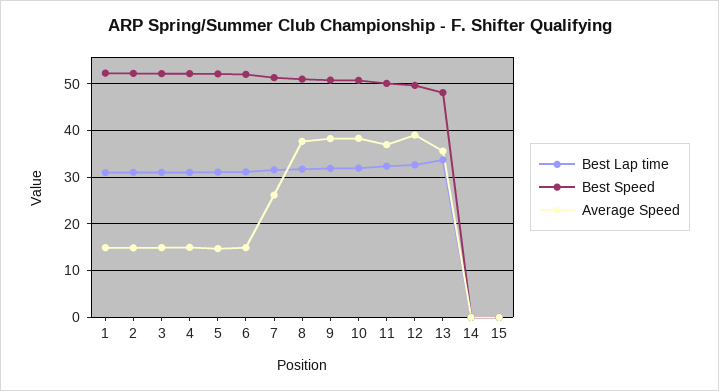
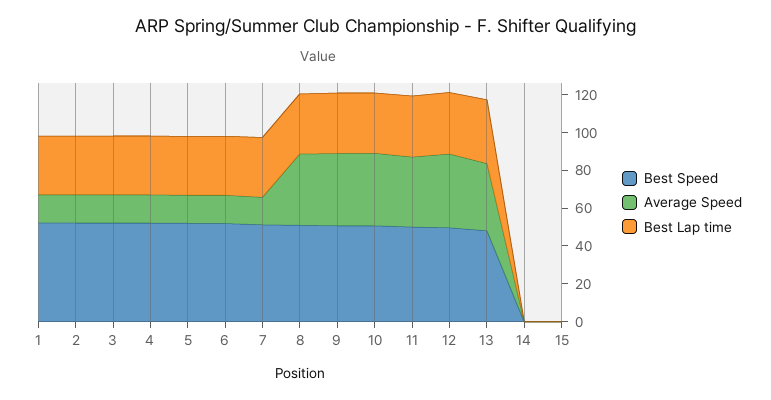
  {
    "Best Lap time": {
      "1": 30,
      "2": 32,
      "3": 32,
      "4": 32,
      "5": 32,
      "6": 32,
      "7": 32,
      "8": 32,
      "9": 32,
      "10": 32,
      "11": 32,
      "12": 32,
      "13": 34,
      "14": 0,
      "15": 0
    },
    "Best Speed": {
      "1": 52,
      "2": 52,
      "3": 52,
      "4": 52,
      "5": 52,
      "6": 52,
      "7": 52,
      "8": 52,
      "9": 50,
      "10": 50,
      "11": 50,
      "12": 50,
      "13": 48,
      "14": 0,
      "15": 0
    },
    "Average Speed": {
      "1": 14,
      "2": 14,
      "3": 14,
      "4": 14,
      "5": 14,
      "6": 14,
-     "7": 26,
+     "7": 15,
      "8": 38,
      "9": 38,
      "10": 38,
      "11": 38,
      "12": 38,
      "13": 36,
      "14": 0,
      "15": 0
    }
  }

